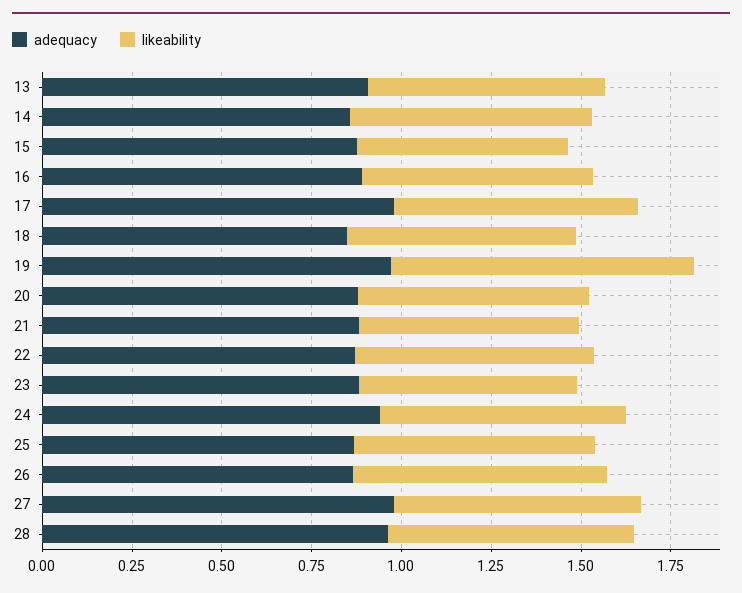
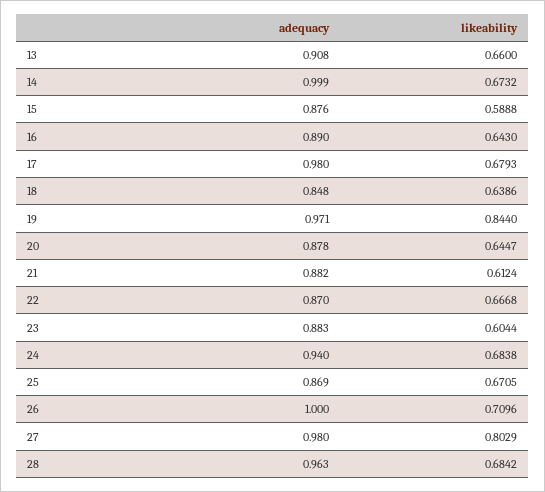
  {
    "adequacy": {
      "13": 0.908,
-     "14": 0.85,
+     "14": 0.999,
      "15": 0.876,
      "16": 0.89,
      "17": 0.98,
      "18": 0.848,
      "19": 0.971,
      "20": 0.878,
      "21": 0.882,
      "22": 0.87,
      "23": 0.883,
      "24": 0.94,
      "25": 0.869,
-     "26": 0.85,
+     "26": 1,
      "27": 0.98,
      "28": 0.963
    },
    "likeability": {
      "13": 0.66,
      "14": 0.6732,
      "15": 0.5888,
      "16": 0.643,
      "17": 0.6793,
      "18": 0.6386,
      "19": 0.844,
      "20": 0.6447,
      "21": 0.6124,
      "22": 0.6668,
      "23": 0.6044,
      "24": 0.6838,
      "25": 0.6705,
      "26": 0.7096,
-     "27": 0.7,
+     "27": 0.8029,
      "28": 0.6842
    }
  }

